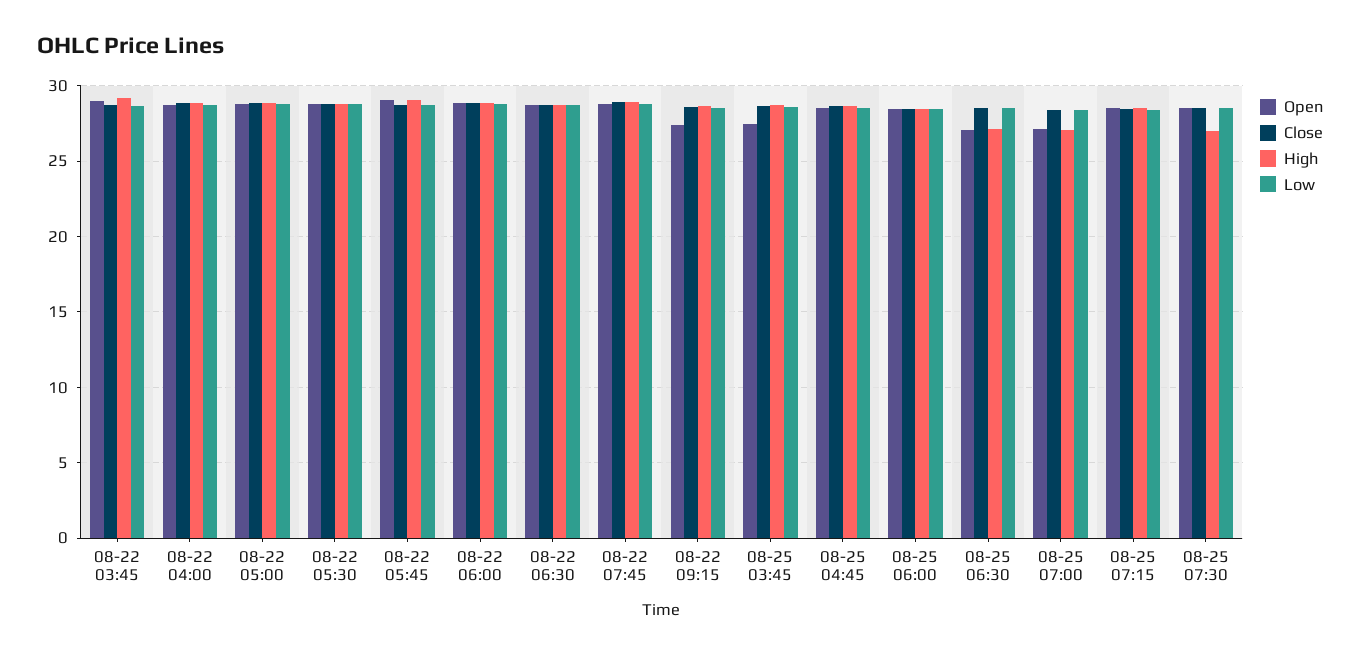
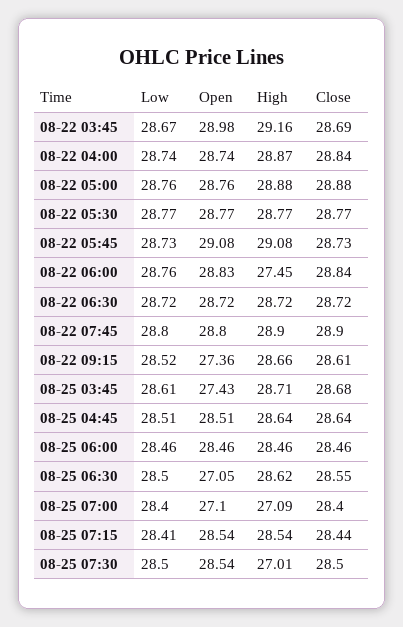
  {
    "Open": {
      "08-22 03:45": 28.98,
      "08-22 04:00": 28.74,
      "08-22 05:00": 28.76,
      "08-22 05:30": 28.77,
      "08-22 05:45": 29.08,
      "08-22 06:00": 28.83,
      "08-22 06:30": 28.72,
      "08-22 07:45": 28.8,
      "08-22 09:15": 27.36,
      "08-25 03:45": 27.43,
      "08-25 04:45": 28.51,
      "08-25 06:00": 28.46,
      "08-25 06:30": 27.05,
      "08-25 07:00": 27.1,
      "08-25 07:15": 28.54,
      "08-25 07:30": 28.54
    },
    "Close": {
      "08-22 03:45": 28.69,
      "08-22 04:00": 28.84,
      "08-22 05:00": 28.88,
      "08-22 05:30": 28.77,
      "08-22 05:45": 28.73,
      "08-22 06:00": 28.84,
      "08-22 06:30": 28.72,
      "08-22 07:45": 28.9,
      "08-22 09:15": 28.61,
      "08-25 03:45": 28.68,
      "08-25 04:45": 28.64,
      "08-25 06:00": 28.46,
      "08-25 06:30": 28.55,
      "08-25 07:00": 28.4,
      "08-25 07:15": 28.44,
      "08-25 07:30": 28.5
    },
    "High": {
      "08-22 03:45": 29.16,
      "08-22 04:00": 28.87,
      "08-22 05:00": 28.88,
      "08-22 05:30": 28.77,
      "08-22 05:45": 29.08,
-     "08-22 06:00": 29,
+     "08-22 06:00": 27.45,
      "08-22 06:30": 28.72,
      "08-22 07:45": 28.9,
      "08-22 09:15": 28.66,
      "08-25 03:45": 28.71,
      "08-25 04:45": 28.64,
      "08-25 06:00": 28.46,
-     "08-25 06:30": 27,
+     "08-25 06:30": 28.62,
      "08-25 07:00": 27.09,
      "08-25 07:15": 28.54,
      "08-25 07:30": 27.01
    },
    "Low": {
      "08-22 03:45": 28.67,
      "08-22 04:00": 28.74,
      "08-22 05:00": 28.76,
      "08-22 05:30": 28.77,
      "08-22 05:45": 28.73,
      "08-22 06:00": 28.76,
      "08-22 06:30": 28.72,
      "08-22 07:45": 28.8,
      "08-22 09:15": 28.52,
      "08-25 03:45": 28.61,
      "08-25 04:45": 28.51,
      "08-25 06:00": 28.46,
      "08-25 06:30": 28.5,
      "08-25 07:00": 28.4,
      "08-25 07:15": 28.41,
      "08-25 07:30": 28.5
    }
  }

